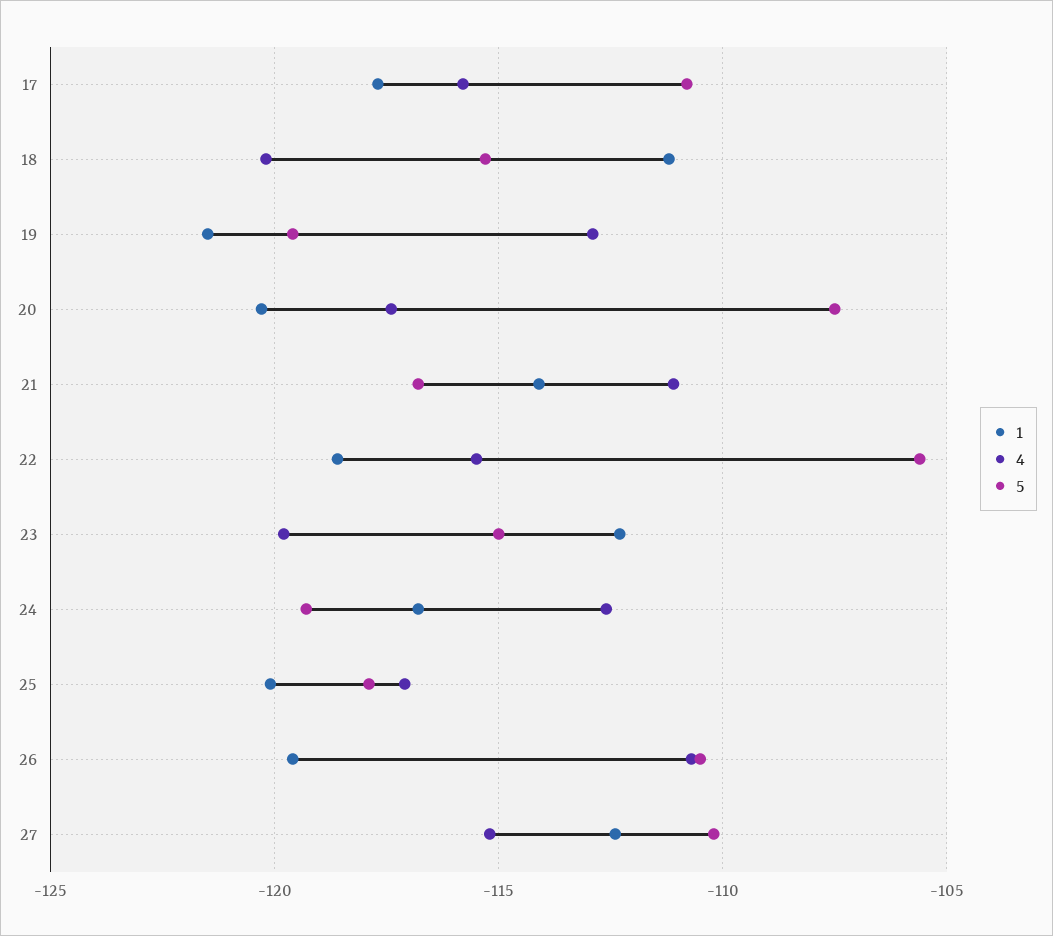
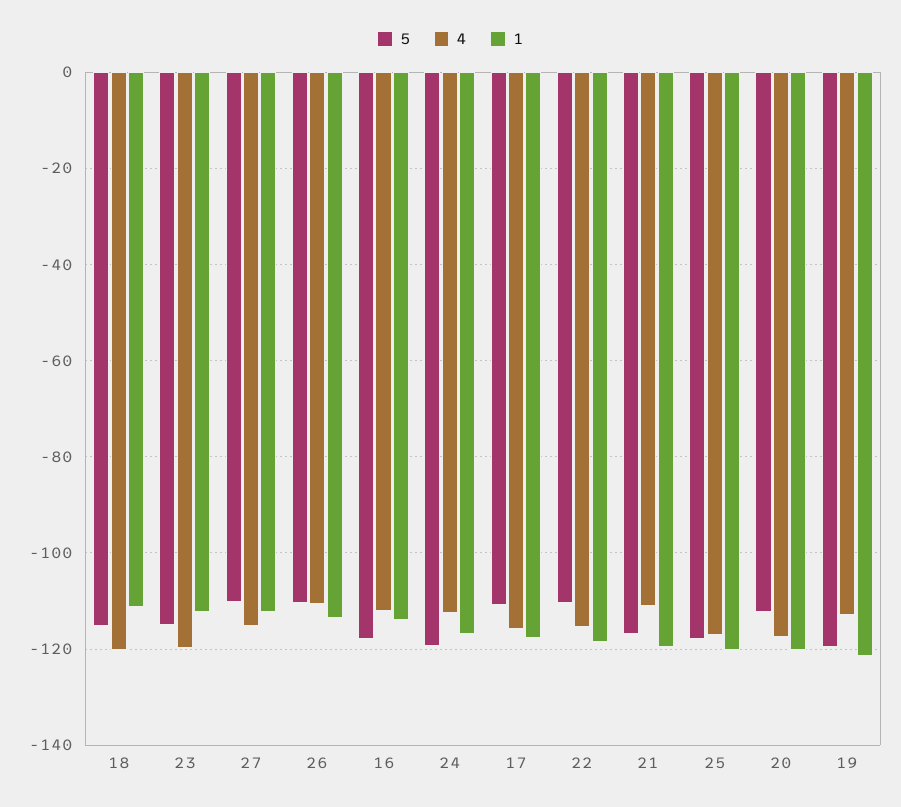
  {
    "1": {
      "17": -117.5,
      "18": -111,
      "19": -121.5,
      "20": -120.5,
-     "21": -114,
+     "21": -120,
      "22": -118.5,
      "23": -112.5,
      "24": -117,
      "25": -120,
-     "26": -119.5,
+     "26": -114,
-     "27": -112.5
+     "27": -112.5,
+     "16": -114
    },
    "4": {
      "17": -116,
      "18": -120,
      "19": -113,
      "20": -117.5,
      "21": -111,
      "22": -115.5,
      "23": -120,
      "24": -112.5,
      "25": -117,
      "26": -110.5,
-     "27": -115
+     "27": -115,
+     "16": -112
    },
    "5": {
      "17": -111,
      "18": -115.5,
      "19": -119.5,
-     "20": -107.5,
+     "20": -112,
      "21": -117,
-     "22": -105.5,
+     "22": -110,
      "23": -115,
      "24": -119.5,
      "25": -118,
      "26": -110.5,
-     "27": -110
+     "27": -110,
+     "16": -118
    }
  }

